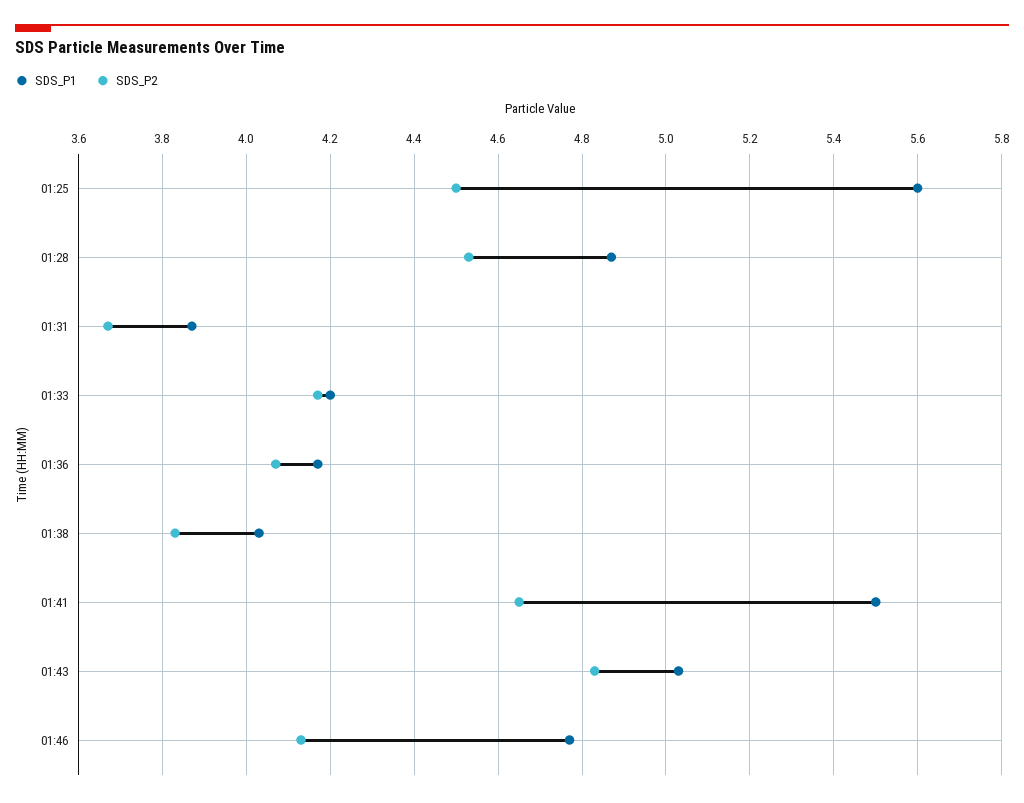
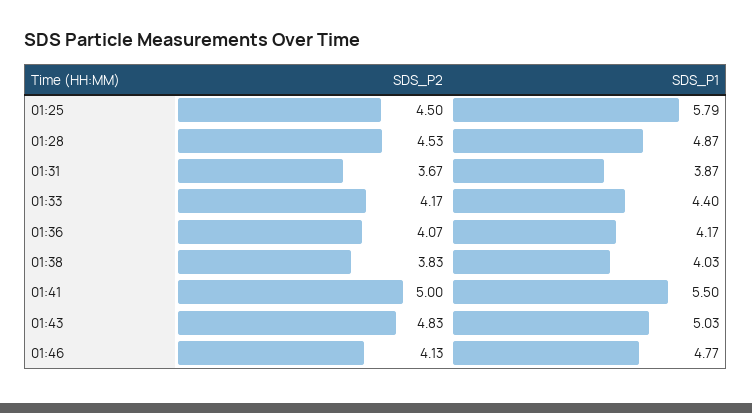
  {
    "SDS_P1": {
-     "01:25": 5.6,
+     "01:25": 5.79,
      "01:28": 4.87,
      "01:31": 3.87,
-     "01:33": 4.2,
+     "01:33": 4.4,
      "01:36": 4.17,
      "01:38": 4.03,
      "01:41": 5.5,
      "01:43": 5.03,
      "01:46": 4.77
    },
    "SDS_P2": {
      "01:25": 4.5,
      "01:28": 4.53,
      "01:31": 3.67,
      "01:33": 4.17,
      "01:36": 4.07,
      "01:38": 3.83,
-     "01:41": 4.65,
+     "01:41": 5,
      "01:43": 4.83,
      "01:46": 4.13
    }
  }

